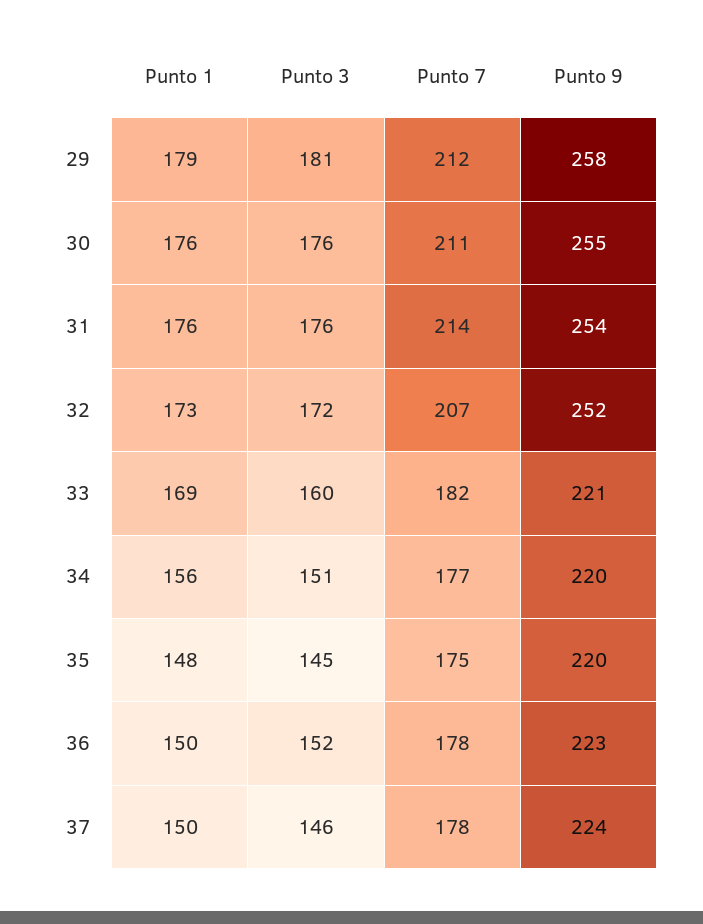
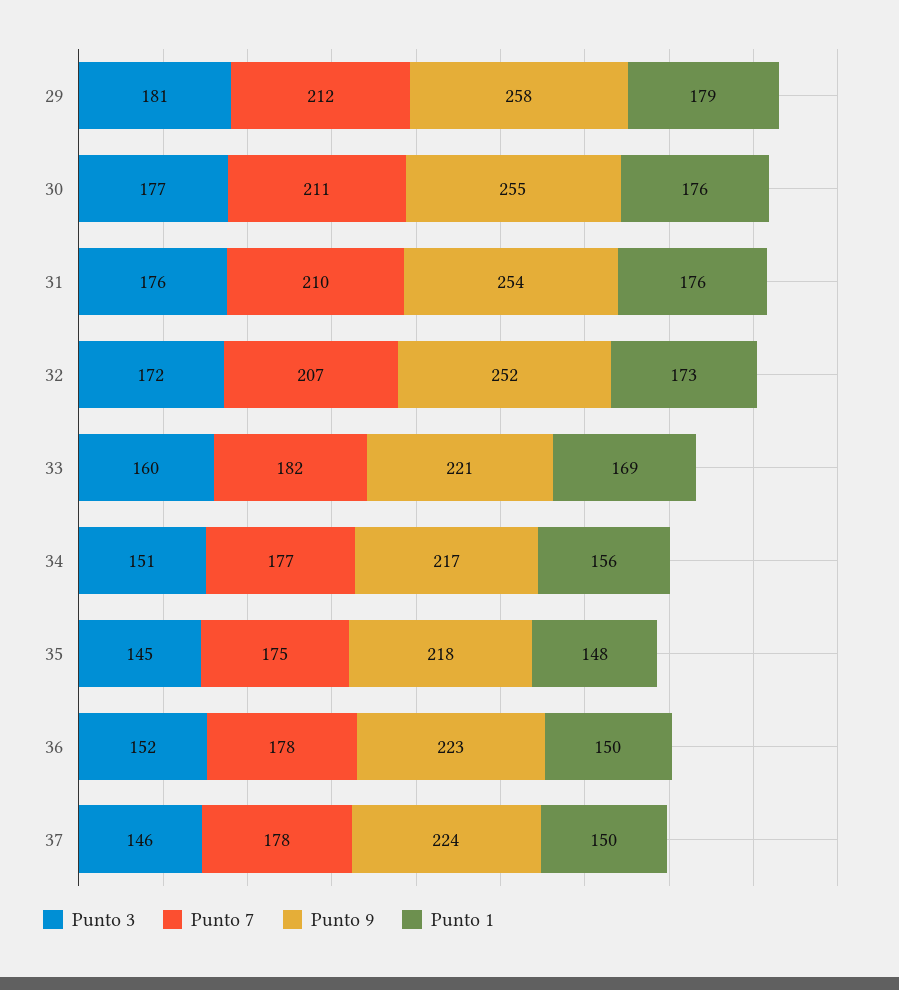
  {
    "Punto 1": {
      "29": 179,
      "30": 176,
      "31": 176,
      "32": 173,
      "33": 169,
      "34": 156,
      "35": 148,
      "36": 150,
      "37": 150
    },
    "Punto 3": {
      "29": 181,
-     "30": 176,
+     "30": 177,
      "31": 176,
      "32": 172,
      "33": 160,
      "34": 151,
      "35": 145,
      "36": 152,
      "37": 146
    },
    "Punto 7": {
      "29": 212,
      "30": 211,
-     "31": 214,
+     "31": 210,
      "32": 207,
      "33": 182,
      "34": 177,
      "35": 175,
      "36": 178,
      "37": 178
    },
    "Punto 9": {
      "29": 258,
      "30": 255,
      "31": 254,
      "32": 252,
      "33": 221,
-     "34": 220,
+     "34": 217,
-     "35": 220,
+     "35": 218,
      "36": 223,
      "37": 224
    }
  }

